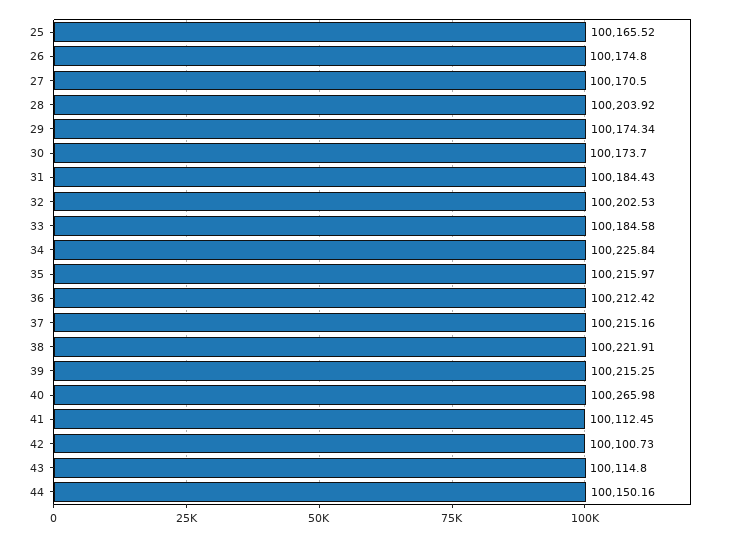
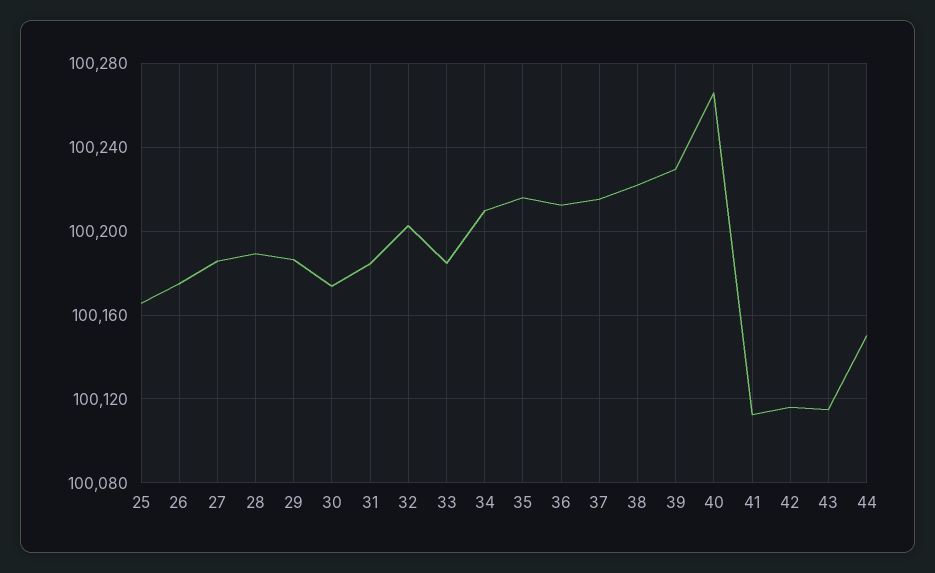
  {
    "25": 100165.52,
    "26": 100174.8,
-   "27": 100170.5,
+   "27": 100185,
-   "28": 100203.92,
+   "28": 100190,
-   "29": 100174.34,
+   "29": 100185,
    "30": 100173.7,
    "31": 100184.43,
    "32": 100202.53,
    "33": 100184.58,
-   "34": 100225.84,
+   "34": 100210,
    "35": 100215.97,
    "36": 100212.42,
    "37": 100215.16,
    "38": 100221.91,
-   "39": 100215.25,
+   "39": 100230,
    "40": 100265.98,
    "41": 100112.45,
-   "42": 100100.73,
+   "42": 100115,
    "43": 100114.8,
    "44": 100150.16
  }

